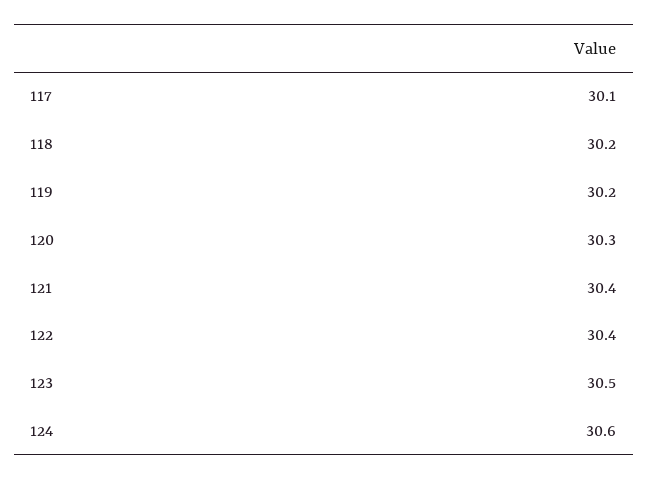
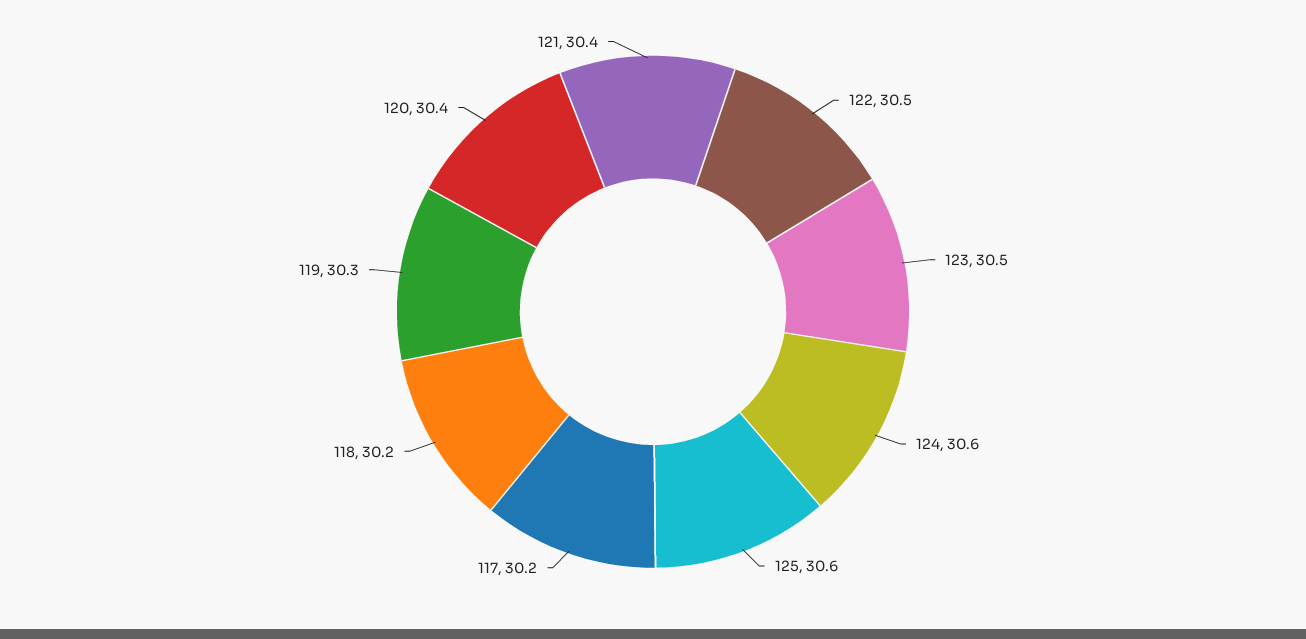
  {
-   "117": 30.1,
+   "117": 30.2,
    "118": 30.2,
-   "119": 30.2,
+   "119": 30.3,
-   "120": 30.3,
+   "120": 30.4,
    "121": 30.4,
-   "122": 30.4,
+   "122": 30.5,
    "123": 30.5,
-   "124": 30.6
+   "124": 30.6,
+   "125": 30.6
  }

